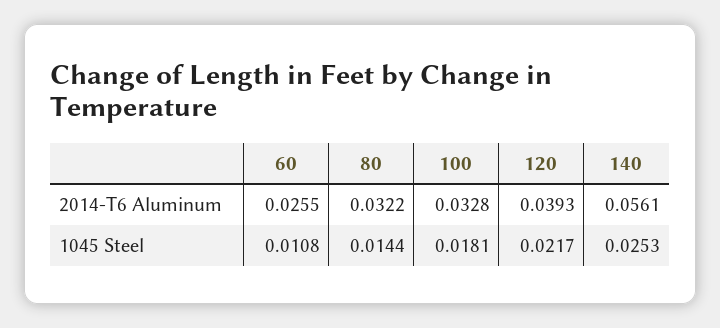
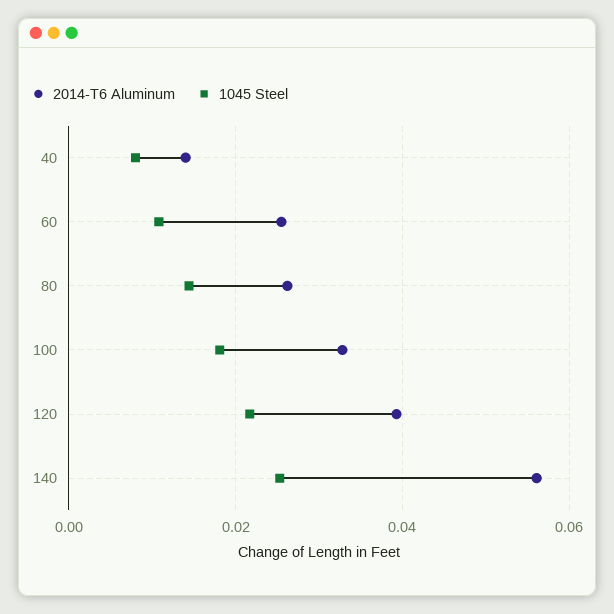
  {
    "2014-T6 Aluminum": {
      "60": 0.0255,
-     "80": 0.0322,
+     "80": 0.026,
      "100": 0.0328,
      "120": 0.0393,
-     "140": 0.0561
+     "140": 0.0561,
+     "40": 0.014
    },
    "1045 Steel": {
      "60": 0.0108,
      "80": 0.0144,
      "100": 0.0181,
      "120": 0.0217,
-     "140": 0.0253
+     "140": 0.0253,
+     "40": 0.008
    }
  }

